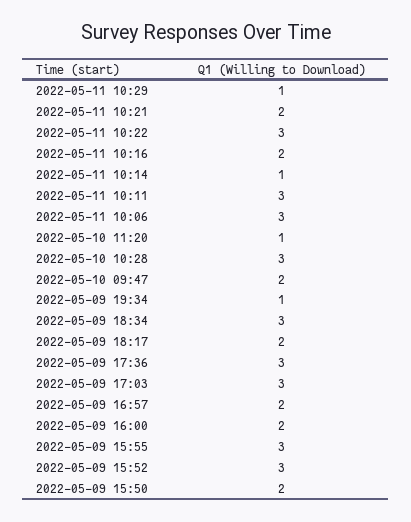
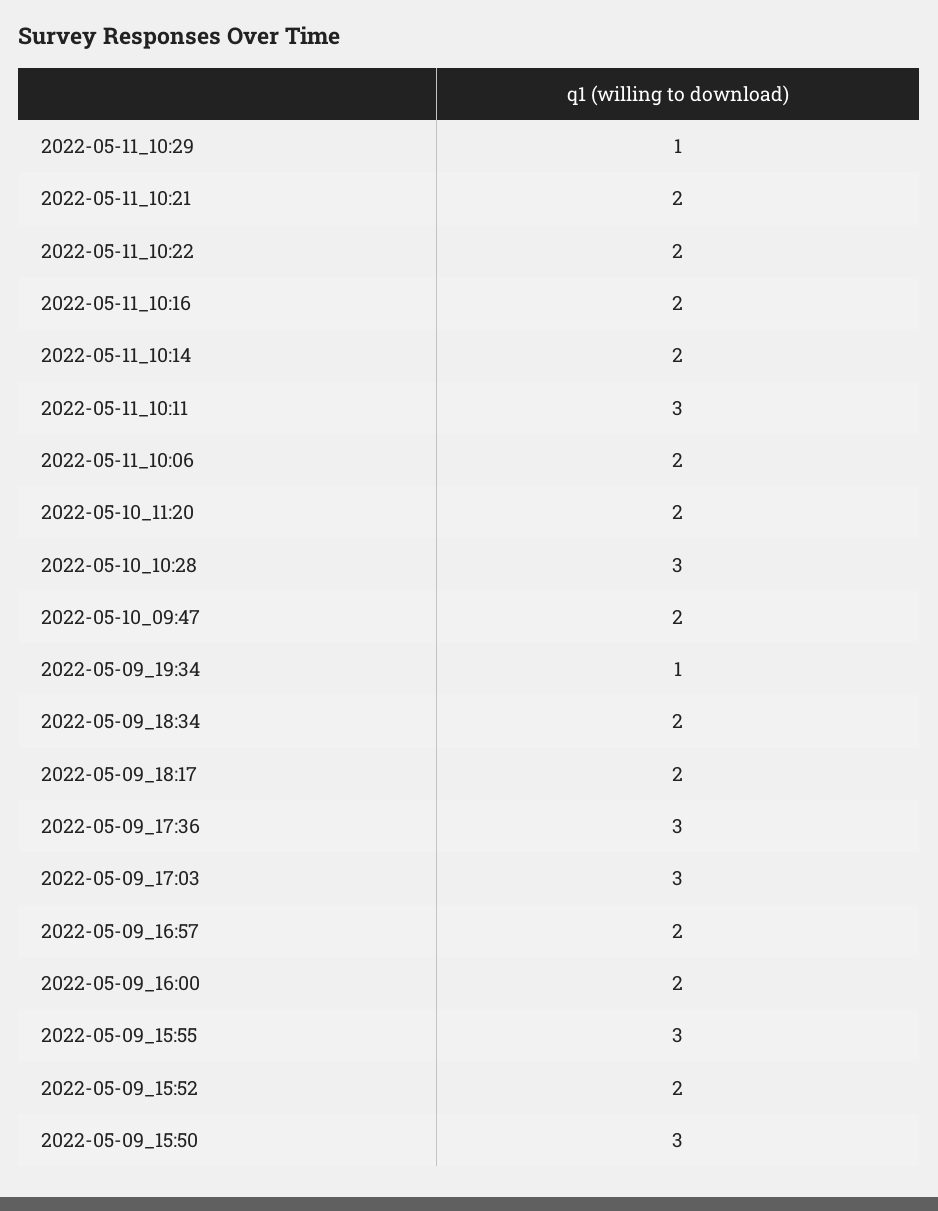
  {
    "2022-05-11 10:29": 1,
    "2022-05-11 10:21": 2,
-   "2022-05-11 10:22": 3,
+   "2022-05-11 10:22": 2,
    "2022-05-11 10:16": 2,
-   "2022-05-11 10:14": 1,
+   "2022-05-11 10:14": 2,
    "2022-05-11 10:11": 3,
-   "2022-05-11 10:06": 3,
+   "2022-05-11 10:06": 2,
-   "2022-05-10 11:20": 1,
+   "2022-05-10 11:20": 2,
    "2022-05-10 10:28": 3,
    "2022-05-10 09:47": 2,
    "2022-05-09 19:34": 1,
-   "2022-05-09 18:34": 3,
+   "2022-05-09 18:34": 2,
    "2022-05-09 18:17": 2,
    "2022-05-09 17:36": 3,
    "2022-05-09 17:03": 3,
    "2022-05-09 16:57": 2,
    "2022-05-09 16:00": 2,
    "2022-05-09 15:55": 3,
-   "2022-05-09 15:52": 3,
+   "2022-05-09 15:52": 2,
-   "2022-05-09 15:50": 2
+   "2022-05-09 15:50": 3
  }

